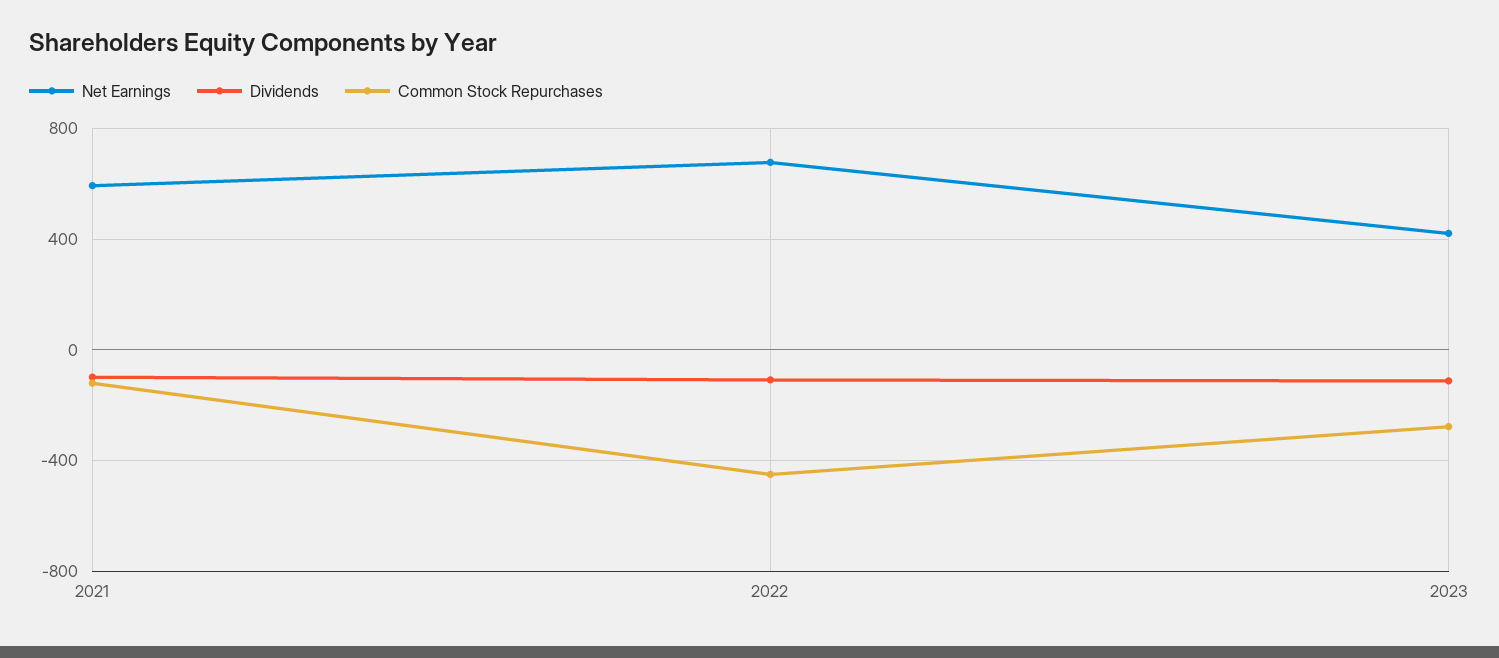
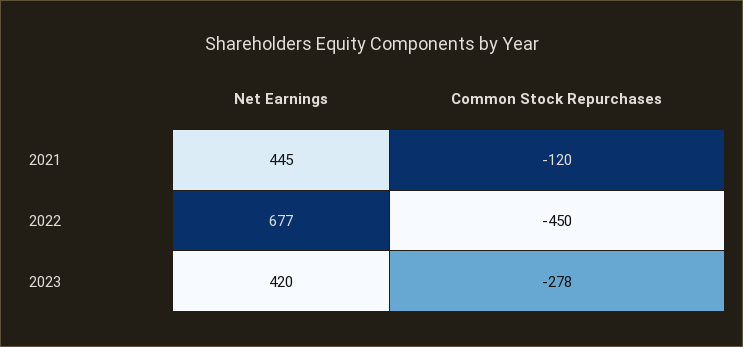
  {
    "Net Earnings": {
-     "2021": 600,
+     "2021": 445,
      "2022": 677,
      "2023": 420
    },
-   "Dividends": {
-     "2021": -100,
-     "2022": -100,
-     "2023": -100
-   },
    "Common Stock Repurchases": {
      "2021": -120,
      "2022": -450,
      "2023": -278
    }
  }

